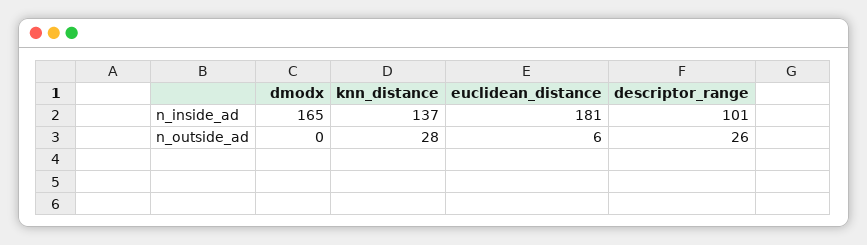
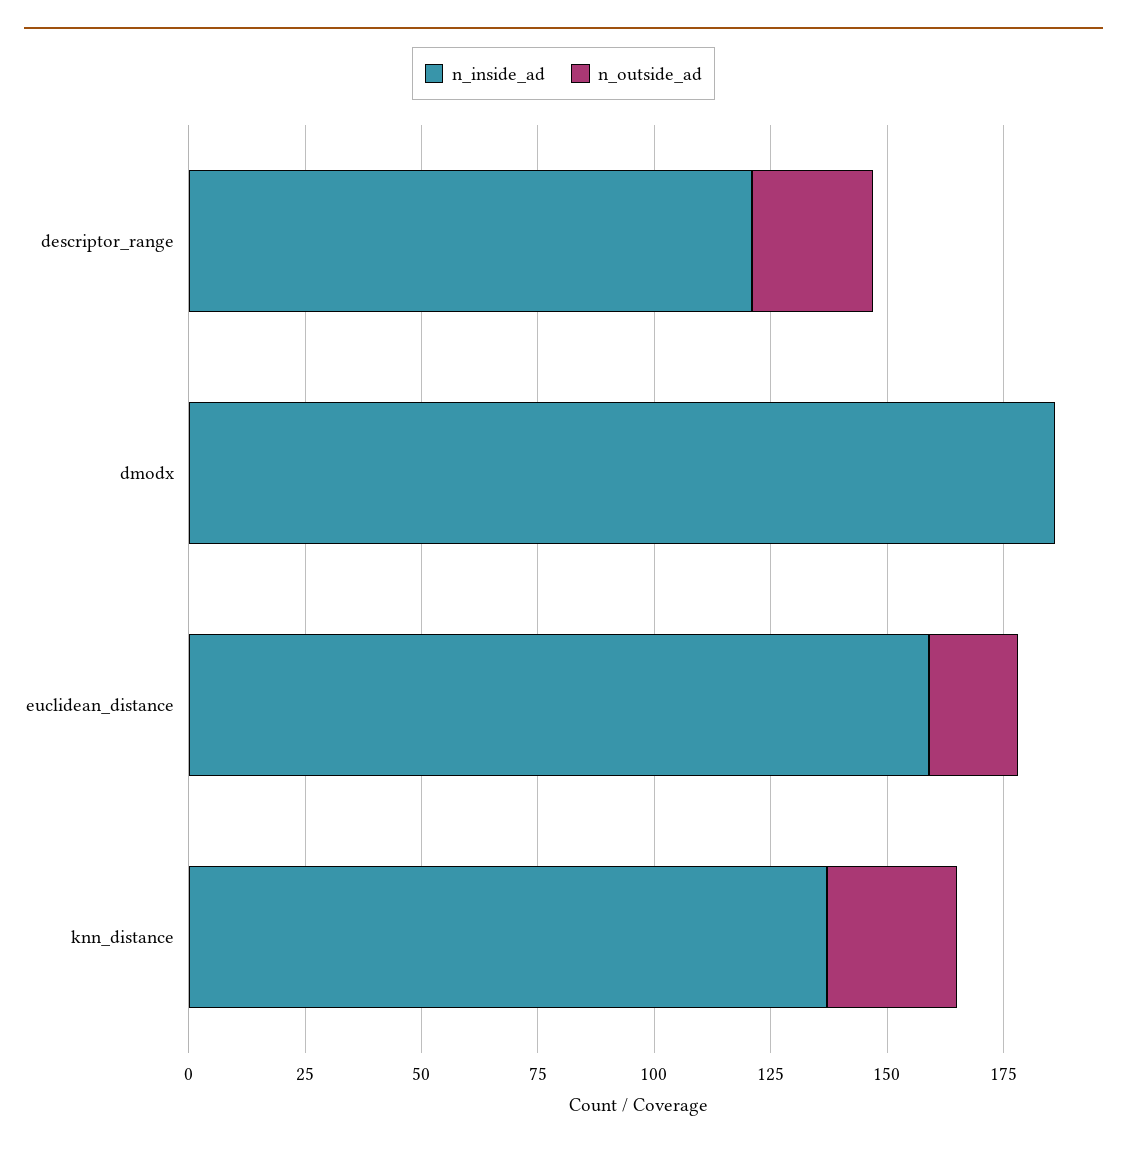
  {
    "n_inside_ad": {
-     "dmodx": 165,
+     "dmodx": 185,
      "knn_distance": 137,
-     "euclidean_distance": 181,
+     "euclidean_distance": 160,
-     "descriptor_range": 101
+     "descriptor_range": 120
    },
    "n_outside_ad": {
      "dmodx": 0,
      "knn_distance": 28,
-     "euclidean_distance": 6,
+     "euclidean_distance": 20,
      "descriptor_range": 26
    }
  }

